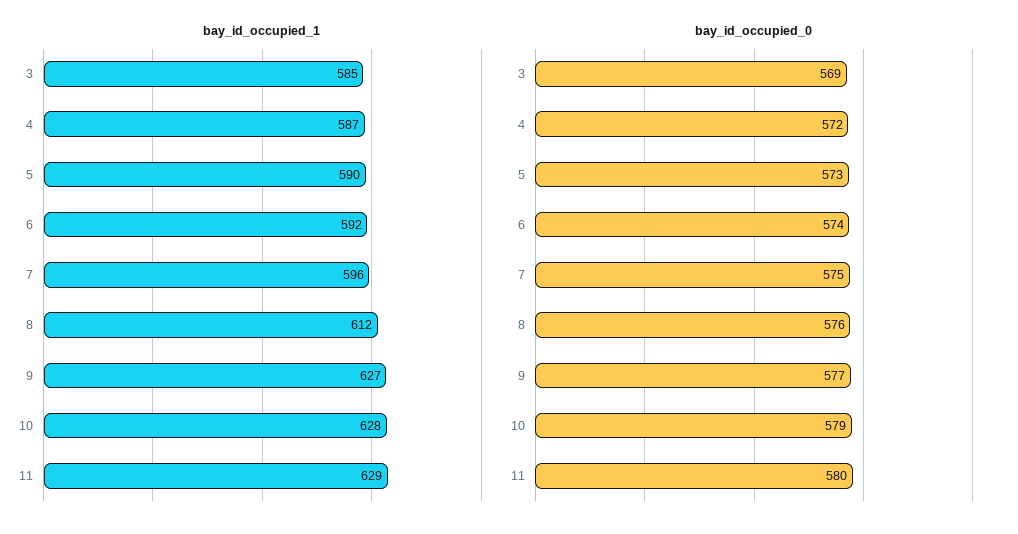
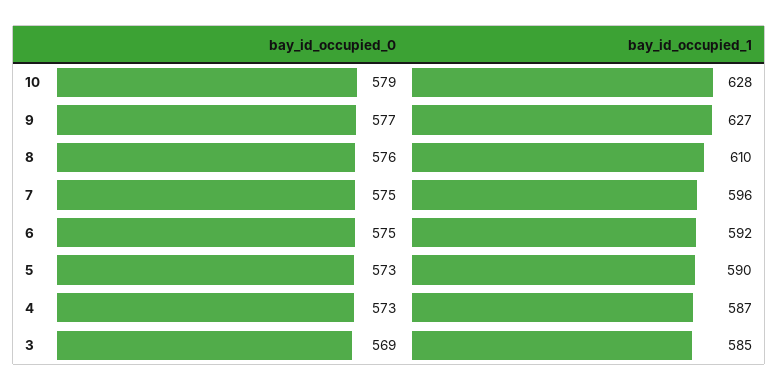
  {
    "bay_id_occupied_1": {
      "3": 585,
      "4": 587,
      "5": 590,
      "6": 592,
      "7": 596,
-     "8": 612,
+     "8": 610,
      "9": 627,
-     "10": 628,
+     "10": 628
-     "11": 629
    },
    "bay_id_occupied_0": {
      "3": 569,
-     "4": 572,
+     "4": 573,
      "5": 573,
-     "6": 574,
+     "6": 575,
      "7": 575,
      "8": 576,
      "9": 577,
-     "10": 579,
+     "10": 579
-     "11": 580
    }
  }

